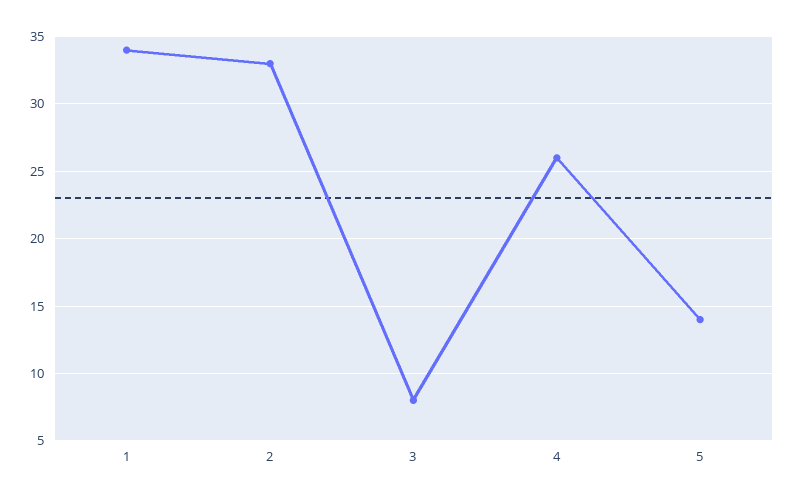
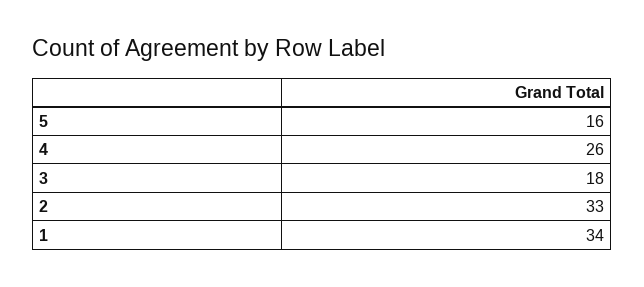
  {
    "1": 34,
    "2": 33,
-   "3": 8,
+   "3": 18,
    "4": 26,
-   "5": 14
+   "5": 16
  }

